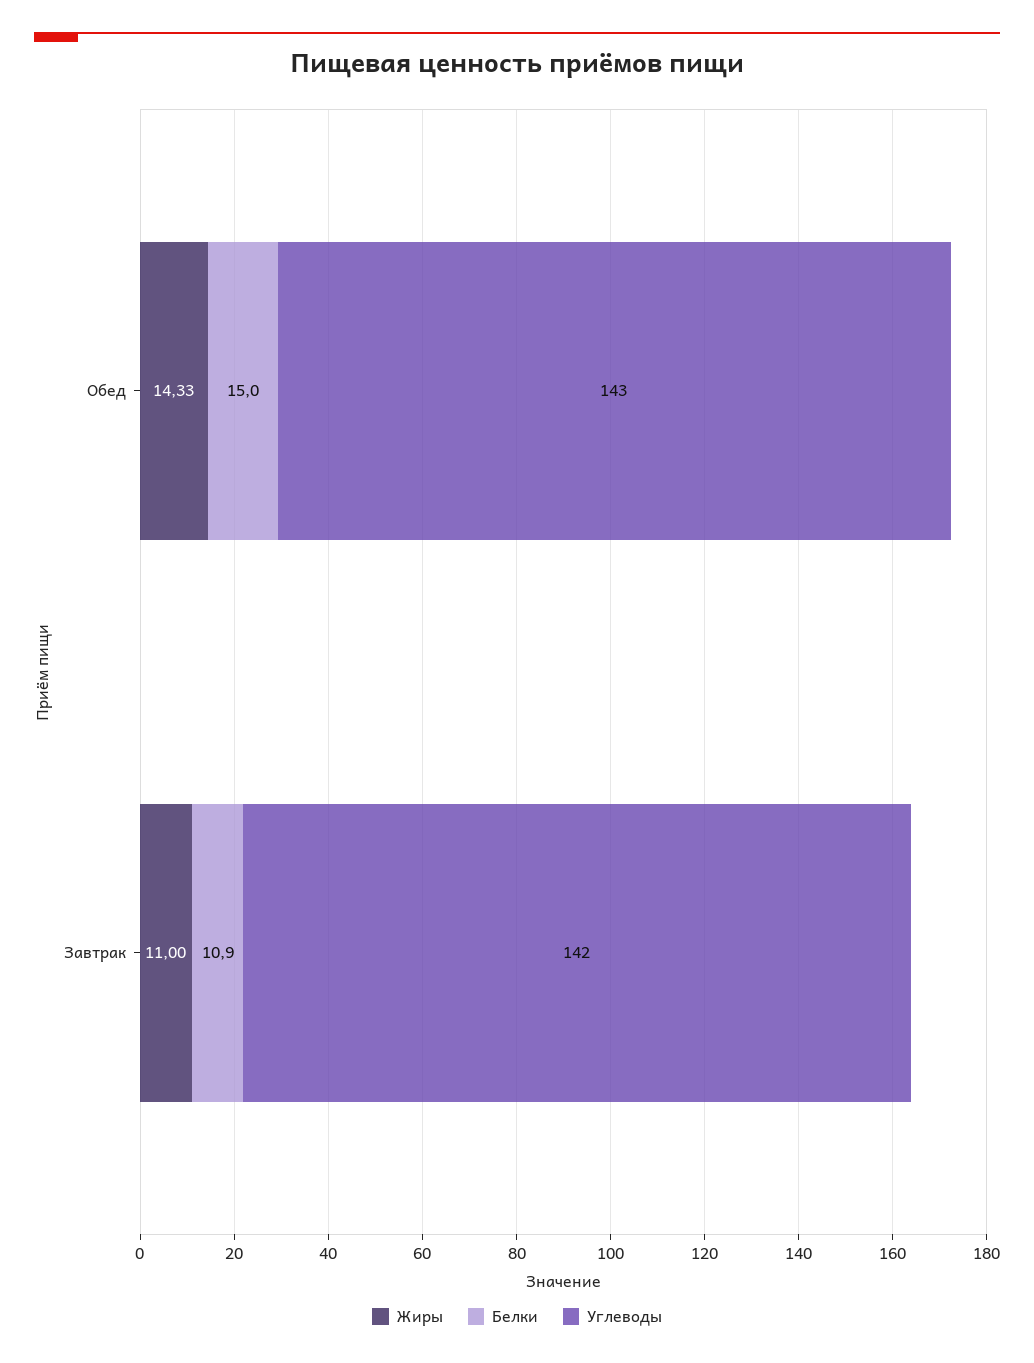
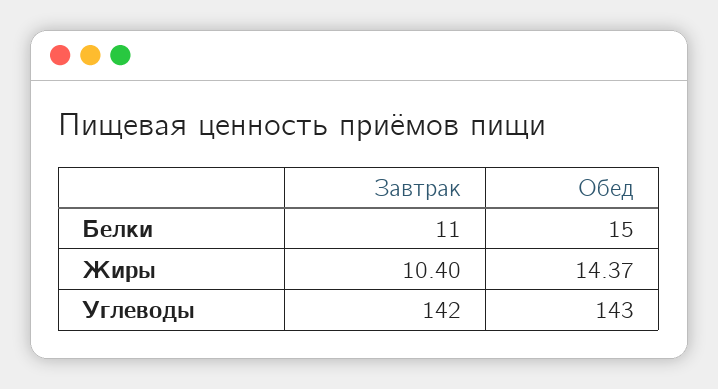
  {
    "Жиры": {
-     "Обед": 14.33,
+     "Обед": 14.37,
-     "Завтрак": 11
+     "Завтрак": 10.4
    },
    "Белки": {
      "Обед": 15,
-     "Завтрак": 10.9
+     "Завтрак": 11
    },
    "Углеводы": {
      "Обед": 143,
      "Завтрак": 142
    }
  }

